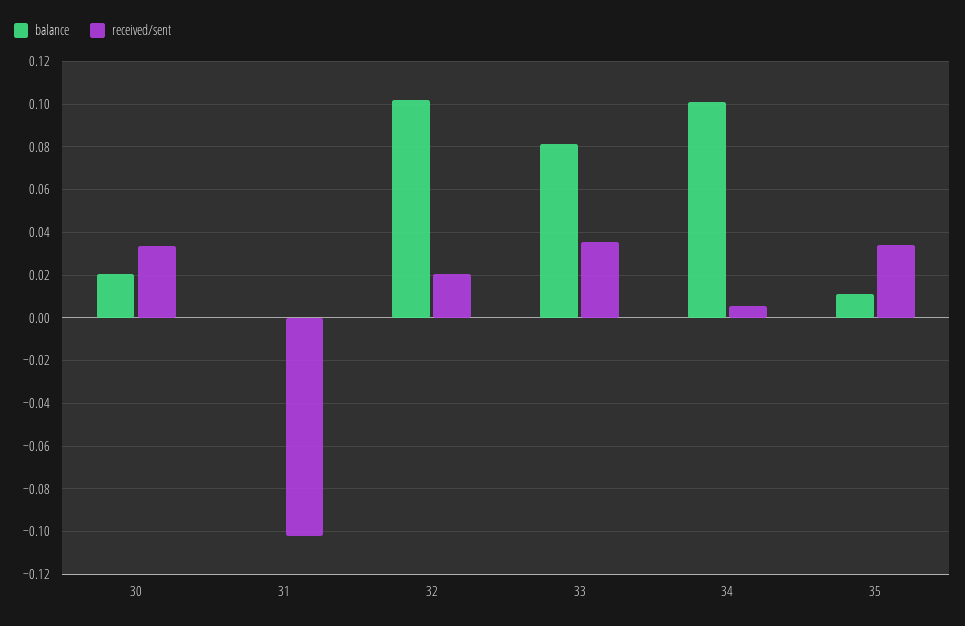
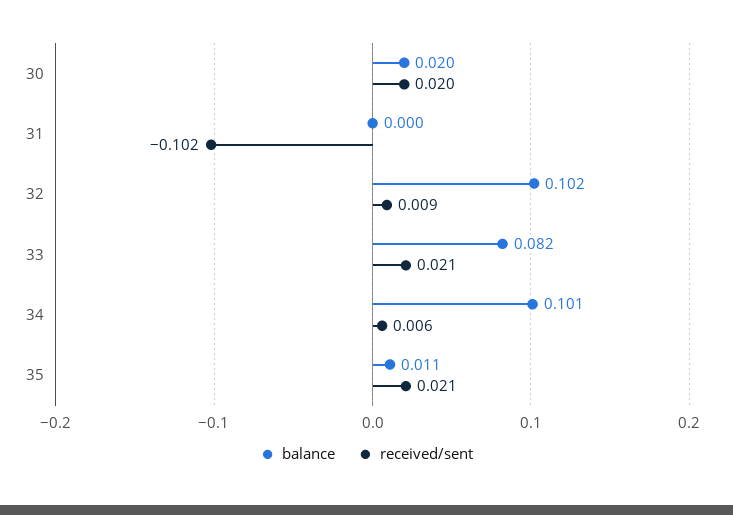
  {
    "balance": {
      "30": 0.02,
      "31": 0,
      "32": 0.102,
      "33": 0.082,
      "34": 0.101,
      "35": 0.011
    },
    "received/sent": {
-     "30": 0.035,
+     "30": 0.02,
      "31": -0.102,
-     "32": 0.02,
+     "32": 0.009,
-     "33": 0.035,
+     "33": 0.021,
      "34": 0.006,
-     "35": 0.035
+     "35": 0.021
    }
  }

